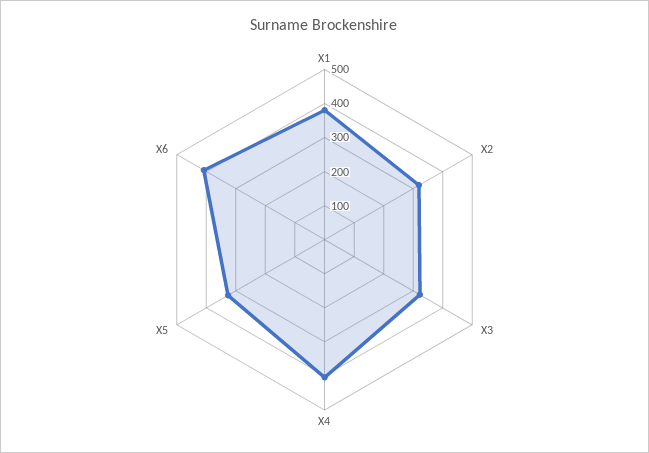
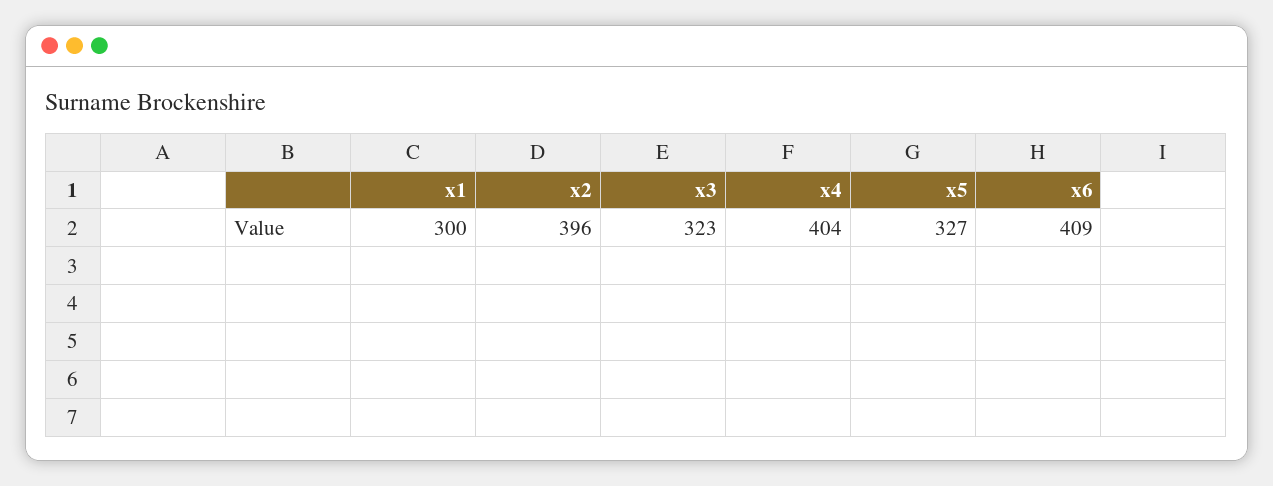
  {
-   "X1": 375,
+   "X1": 300,
-   "X2": 325,
+   "X2": 396,
    "X3": 323,
    "X4": 404,
    "X5": 327,
    "X6": 409
  }

